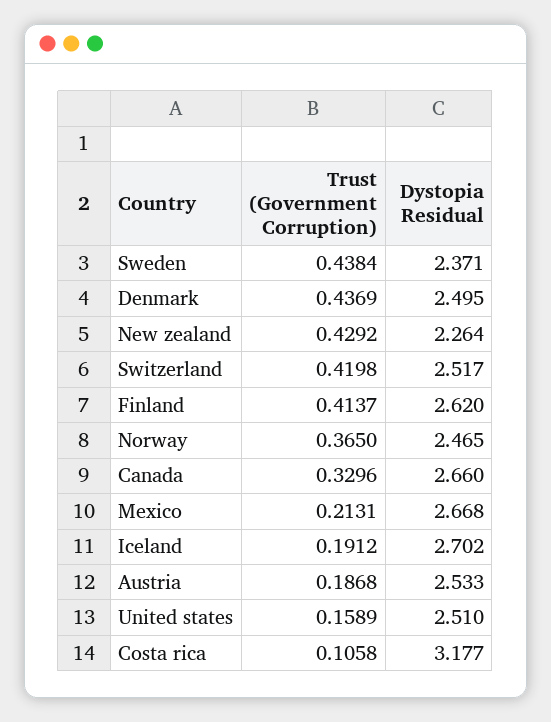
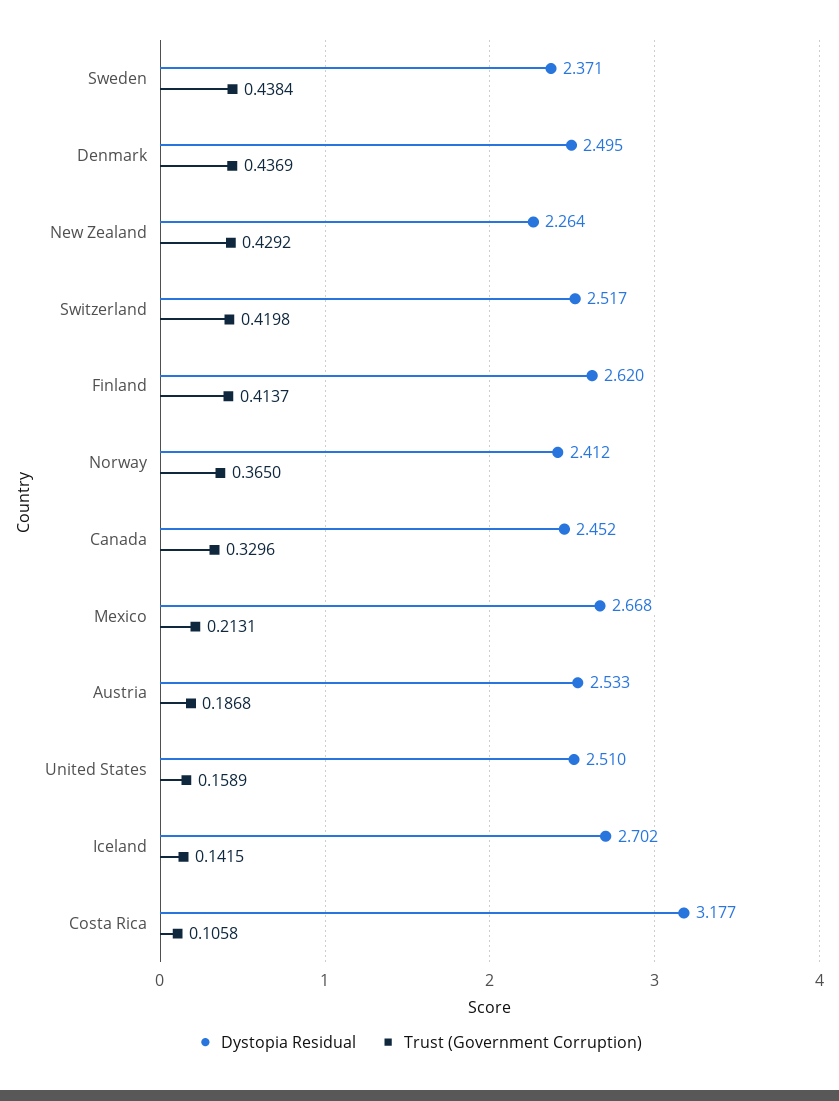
  {
    "Trust (Government Corruption)": {
      "Sweden": 0.4384,
      "Denmark": 0.4369,
      "New zealand": 0.4292,
      "Switzerland": 0.4198,
      "Finland": 0.4137,
      "Norway": 0.365,
      "Canada": 0.3296,
      "Mexico": 0.2131,
-     "Iceland": 0.1912,
+     "Iceland": 0.1415,
      "Austria": 0.1868,
      "United states": 0.1589,
      "Costa rica": 0.1058
    },
    "Dystopia Residual": {
      "Sweden": 2.371,
      "Denmark": 2.495,
      "New zealand": 2.264,
      "Switzerland": 2.517,
      "Finland": 2.62,
-     "Norway": 2.465,
+     "Norway": 2.412,
-     "Canada": 2.66,
+     "Canada": 2.452,
      "Mexico": 2.668,
      "Iceland": 2.702,
      "Austria": 2.533,
      "United states": 2.51,
      "Costa rica": 3.177
    }
  }

